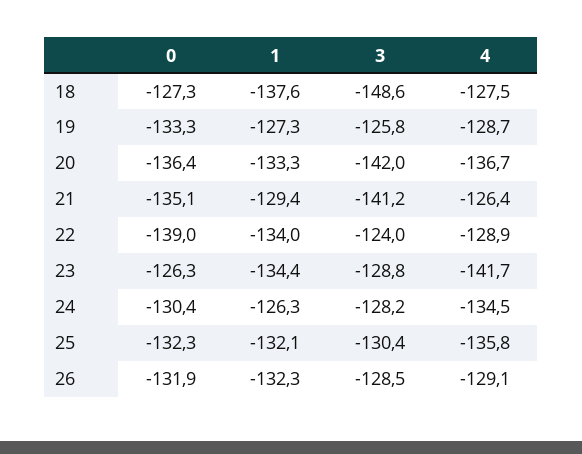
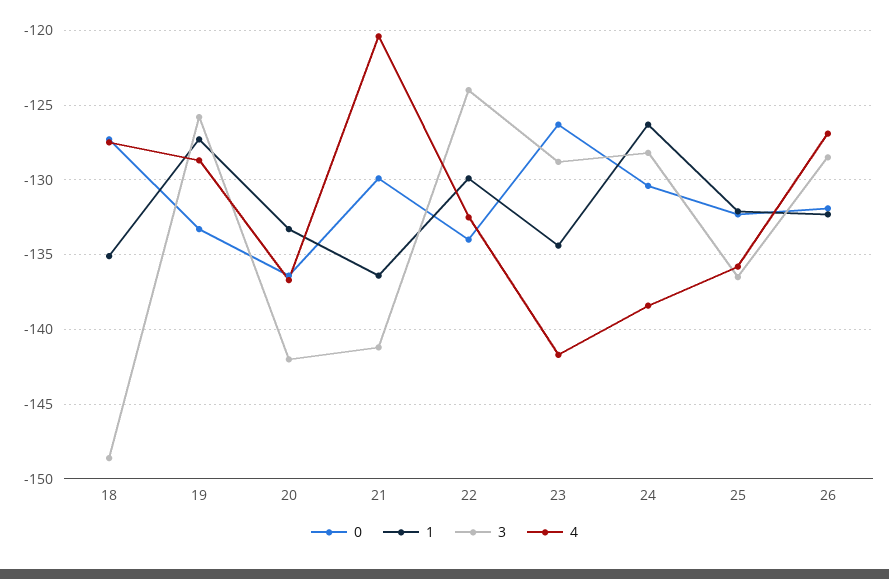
  {
    "0": {
      "18": -127.3,
      "19": -133.3,
      "20": -136.4,
-     "21": -135.1,
+     "21": -130,
-     "22": -139,
+     "22": -134,
      "23": -126.3,
      "24": -130.4,
      "25": -132.3,
      "26": -131.9
    },
    "1": {
-     "18": -137.6,
+     "18": -135,
      "19": -127.3,
      "20": -133.3,
-     "21": -129.4,
+     "21": -136.5,
-     "22": -134,
+     "22": -130,
      "23": -134.4,
      "24": -126.3,
      "25": -132.1,
      "26": -132.3
    },
    "3": {
      "18": -148.6,
      "19": -125.8,
      "20": -142,
      "21": -141.2,
      "22": -124,
      "23": -128.8,
      "24": -128.2,
-     "25": -130.4,
+     "25": -136.5,
      "26": -128.5
    },
    "4": {
      "18": -127.5,
      "19": -128.7,
      "20": -136.7,
-     "21": -126.4,
+     "21": -120.5,
-     "22": -128.9,
+     "22": -132.5,
      "23": -141.7,
-     "24": -134.5,
+     "24": -138.5,
      "25": -135.8,
-     "26": -129.1
+     "26": -127
    }
  }

